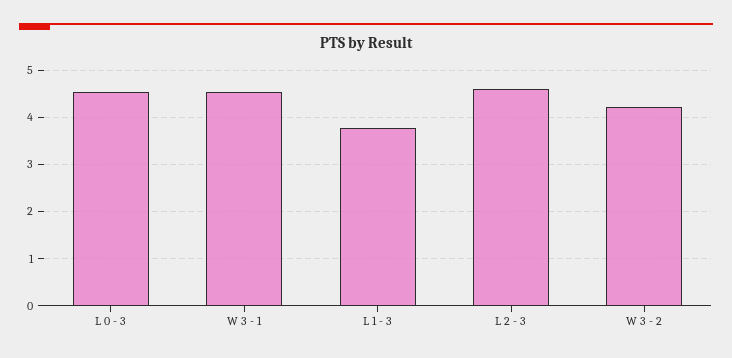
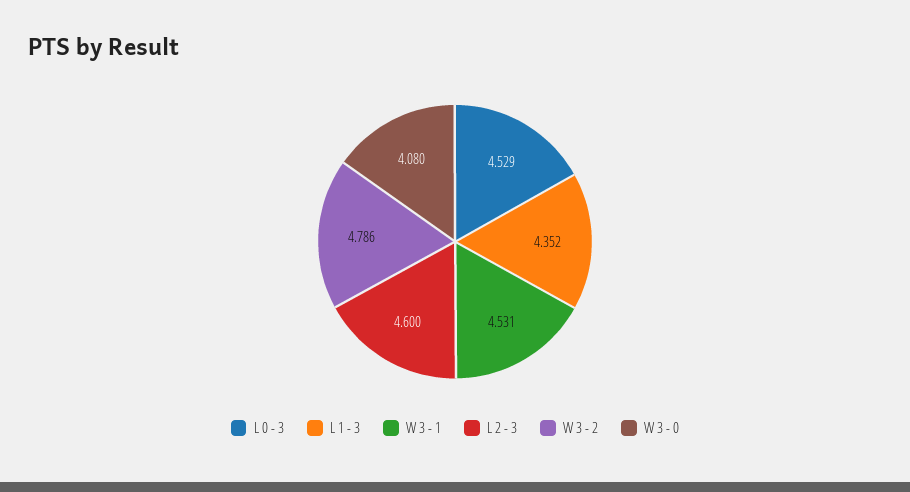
  {
    "L 0 - 3": 4.529,
    "W 3 - 1": 4.531,
-   "L 1 - 3": 3.8,
+   "L 1 - 3": 4.352,
    "L 2 - 3": 4.6,
-   "W 3 - 2": 4.2
+   "W 3 - 2": 4.786,
+   "W 3 - 0": 4.08
  }

